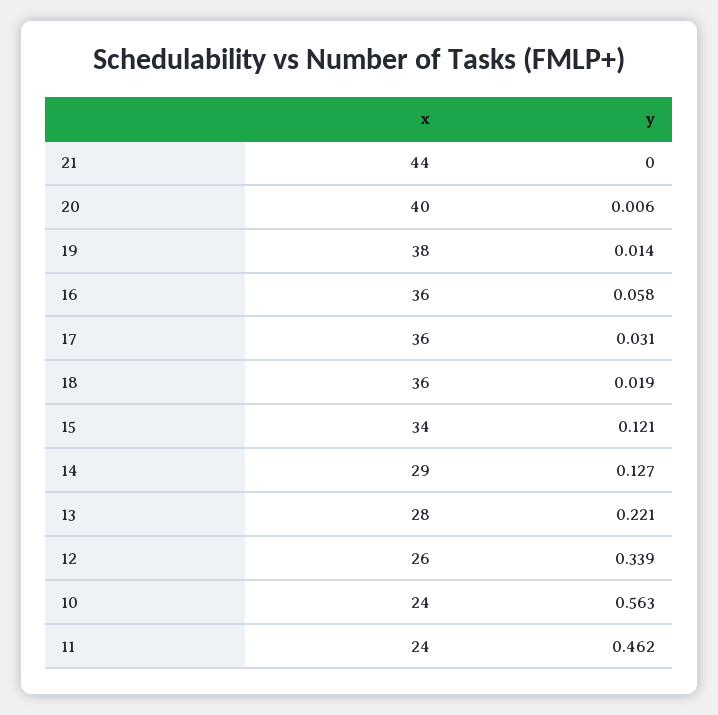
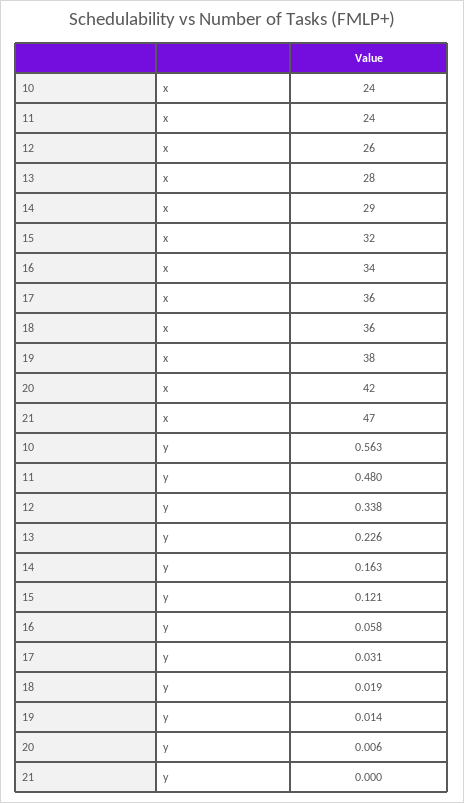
  {
    "x": {
-     "21": 44,
+     "21": 47,
-     "20": 40,
+     "20": 42,
      "19": 38,
-     "16": 36,
+     "16": 34,
      "17": 36,
      "18": 36,
-     "15": 34,
+     "15": 32,
      "14": 29,
      "13": 28,
      "12": 26,
      "10": 24,
      "11": 24
    },
    "y": {
      "21": 0,
      "20": 0.006,
      "19": 0.014,
      "16": 0.058,
      "17": 0.031,
      "18": 0.019,
      "15": 0.121,
-     "14": 0.127,
+     "14": 0.163,
-     "13": 0.221,
+     "13": 0.226,
-     "12": 0.339,
+     "12": 0.338,
      "10": 0.563,
-     "11": 0.462
+     "11": 0.48
    }
  }

